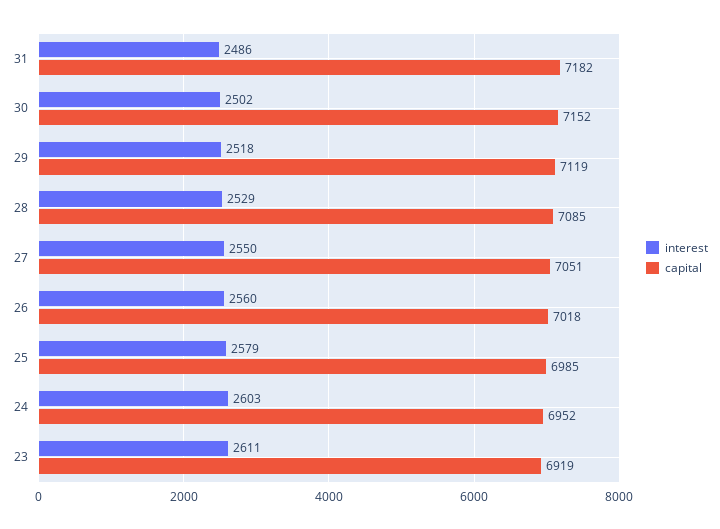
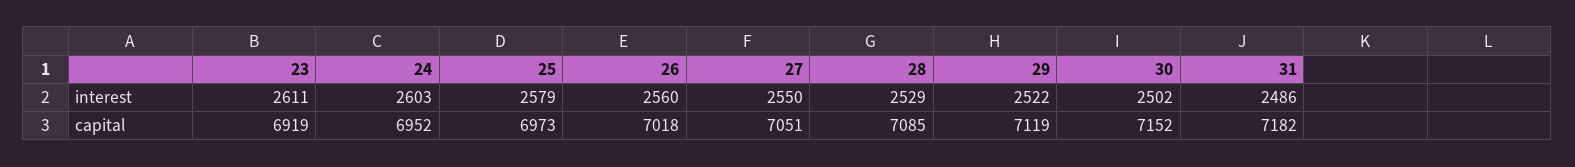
  {
    "interest": {
      "31": 2486,
      "30": 2502,
-     "29": 2518,
+     "29": 2522,
      "28": 2529,
      "27": 2550,
      "26": 2560,
      "25": 2579,
      "24": 2603,
      "23": 2611
    },
    "capital": {
      "31": 7182,
      "30": 7152,
      "29": 7119,
      "28": 7085,
      "27": 7051,
      "26": 7018,
-     "25": 6985,
+     "25": 6973,
      "24": 6952,
      "23": 6919
    }
  }

